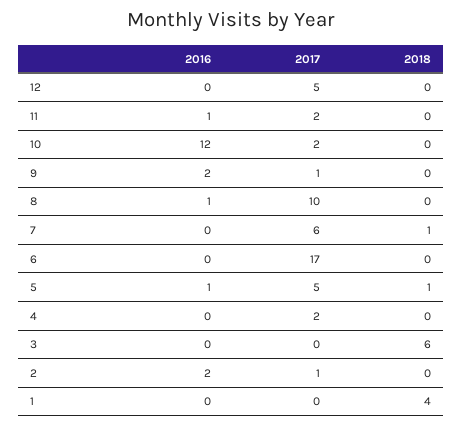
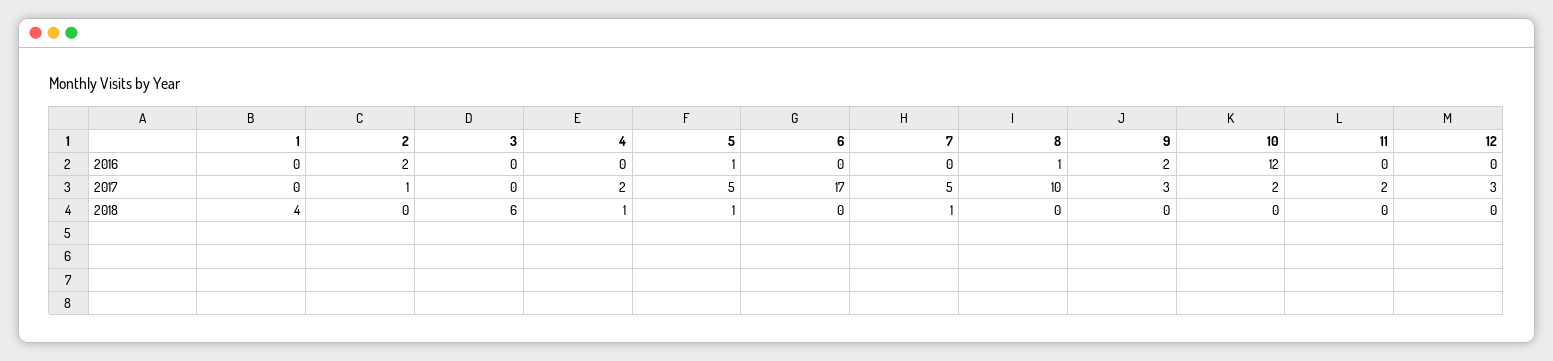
  {
    "2016": {
      "12": 0,
-     "11": 1,
+     "11": 0,
      "10": 12,
      "9": 2,
      "8": 1,
      "7": 0,
      "6": 0,
      "5": 1,
      "4": 0,
      "3": 0,
      "2": 2,
      "1": 0
    },
    "2017": {
-     "12": 5,
+     "12": 3,
      "11": 2,
      "10": 2,
-     "9": 1,
+     "9": 3,
      "8": 10,
-     "7": 6,
+     "7": 5,
      "6": 17,
      "5": 5,
      "4": 2,
      "3": 0,
      "2": 1,
      "1": 0
    },
    "2018": {
      "12": 0,
      "11": 0,
      "10": 0,
      "9": 0,
      "8": 0,
      "7": 1,
      "6": 0,
      "5": 1,
-     "4": 0,
+     "4": 1,
      "3": 6,
      "2": 0,
      "1": 4
    }
  }

